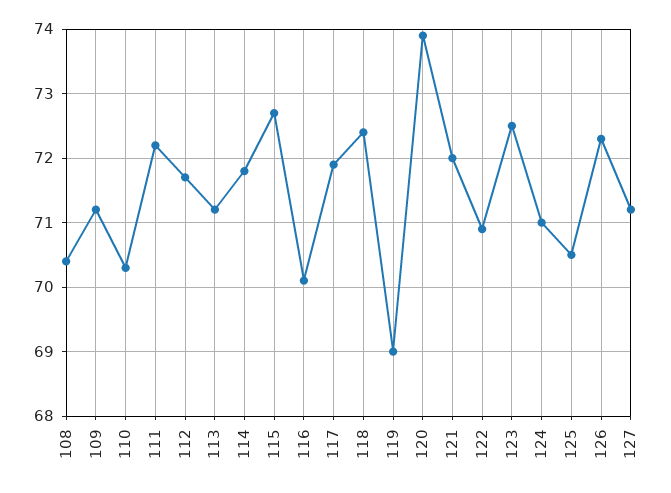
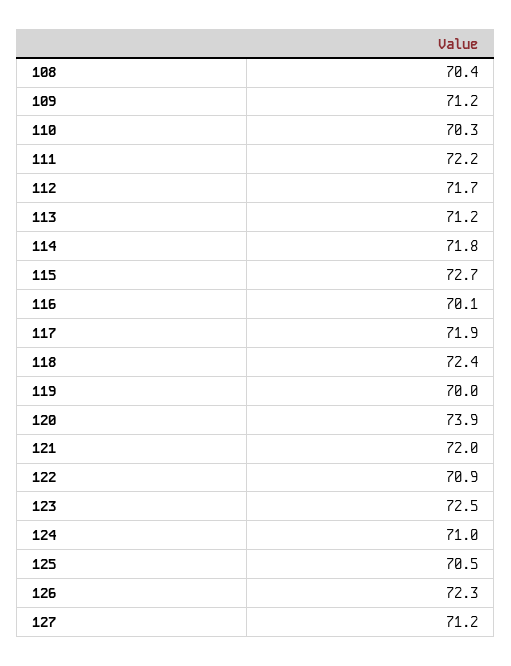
  {
    "108": 70.4,
    "109": 71.2,
    "110": 70.3,
    "111": 72.2,
    "112": 71.7,
    "113": 71.2,
    "114": 71.8,
    "115": 72.7,
    "116": 70.1,
    "117": 71.9,
    "118": 72.4,
-   "119": 69,
+   "119": 70,
    "120": 73.9,
    "121": 72,
    "122": 70.9,
    "123": 72.5,
    "124": 71,
    "125": 70.5,
    "126": 72.3,
    "127": 71.2
  }

